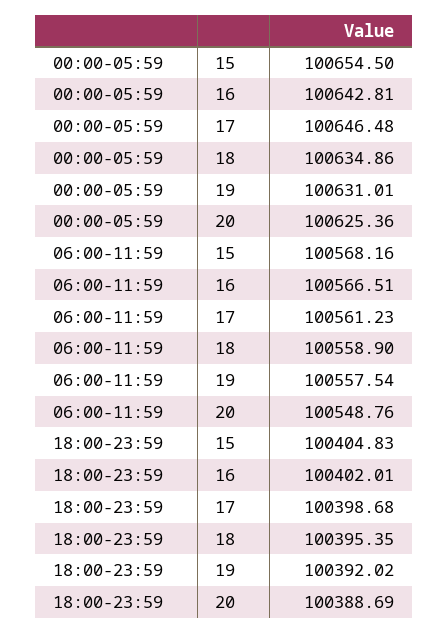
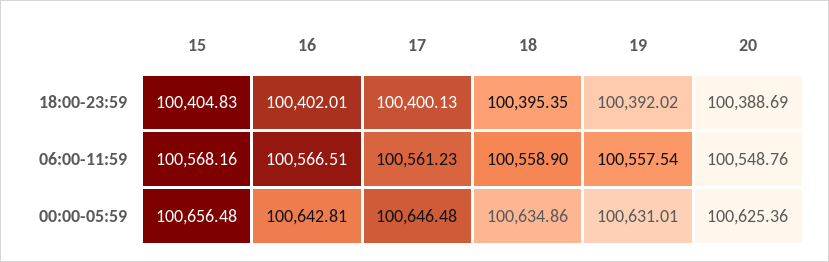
  {
    "00:00-05:59": {
-     "15": 100654.5,
+     "15": 100656.48,
      "16": 100642.81,
      "17": 100646.48,
      "18": 100634.86,
      "19": 100631.01,
      "20": 100625.36
    },
    "06:00-11:59": {
      "15": 100568.16,
      "16": 100566.51,
      "17": 100561.23,
      "18": 100558.9,
      "19": 100557.54,
      "20": 100548.76
    },
    "18:00-23:59": {
      "15": 100404.83,
      "16": 100402.01,
-     "17": 100398.68,
+     "17": 100400.13,
      "18": 100395.35,
      "19": 100392.02,
      "20": 100388.69
    }
  }

